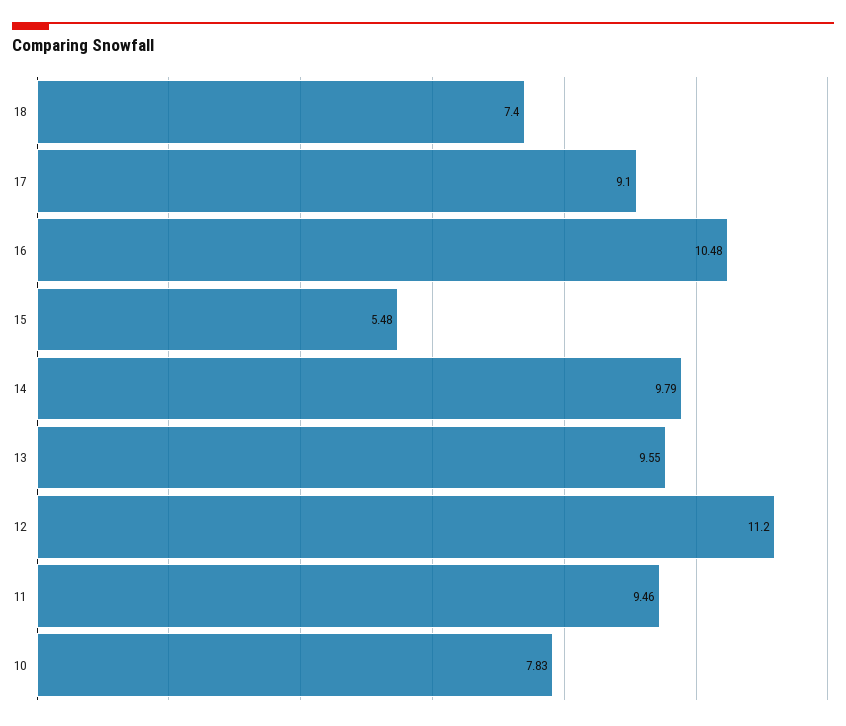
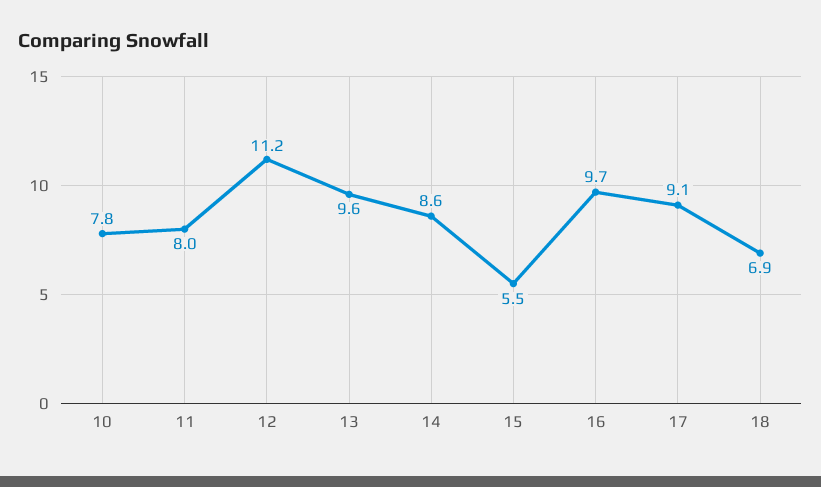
  {
-   "18": 7.4,
+   "18": 6.9,
    "17": 9.1,
-   "16": 10.48,
+   "16": 9.7,
    "15": 5.48,
-   "14": 9.79,
+   "14": 8.6,
    "13": 9.55,
    "12": 11.2,
-   "11": 9.46,
+   "11": 8,
    "10": 7.83
  }

